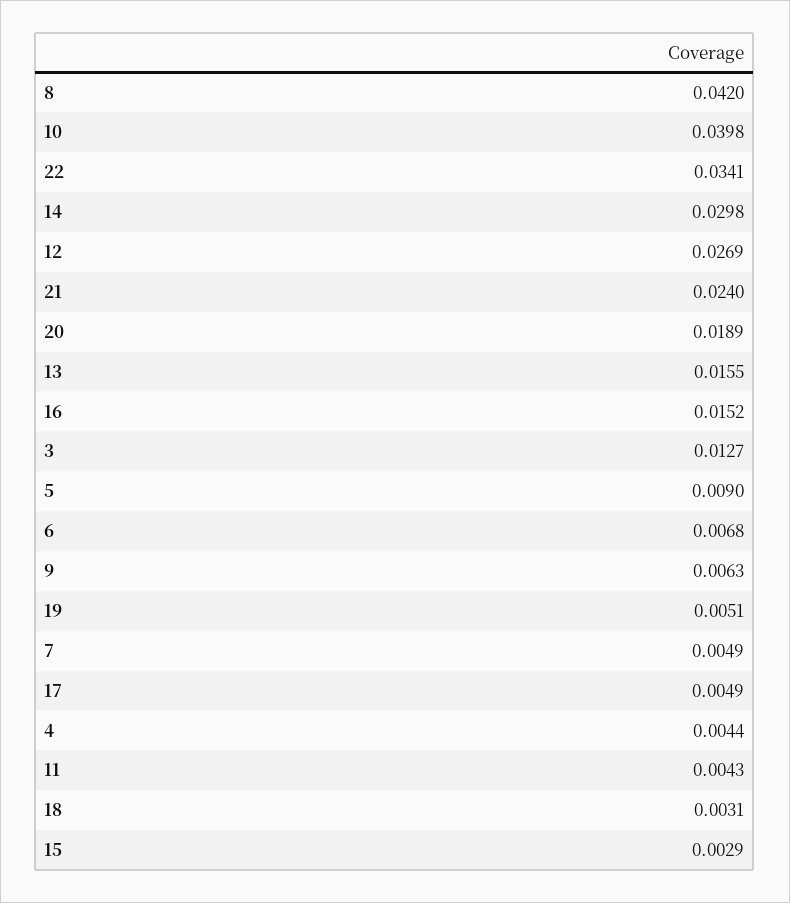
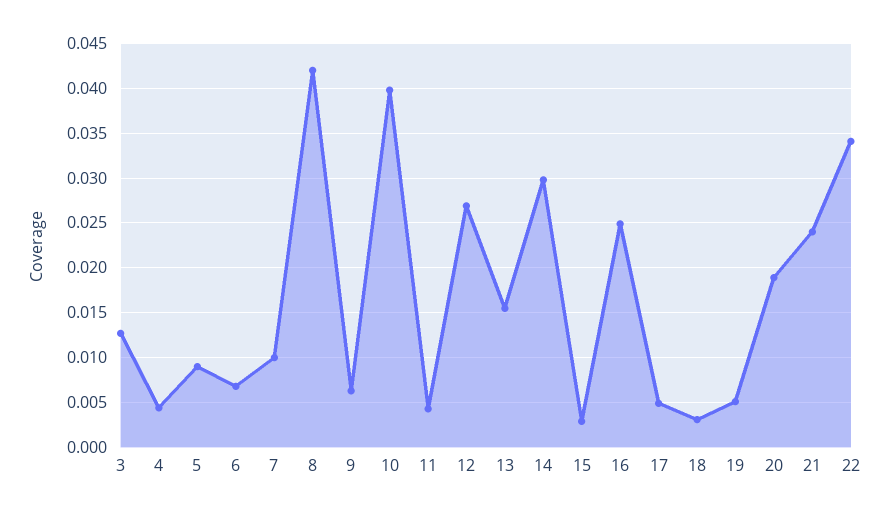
  {
    "8": 0.042,
    "10": 0.0398,
    "22": 0.0341,
    "14": 0.0298,
    "12": 0.0269,
    "21": 0.024,
    "20": 0.0189,
    "13": 0.0155,
-   "16": 0.0152,
+   "16": 0.025,
    "3": 0.0127,
    "5": 0.009,
    "6": 0.0068,
    "9": 0.0063,
    "19": 0.0051,
-   "7": 0.0049,
+   "7": 0.01,
    "17": 0.0049,
    "4": 0.0044,
    "11": 0.0043,
    "18": 0.0031,
    "15": 0.0029
  }

